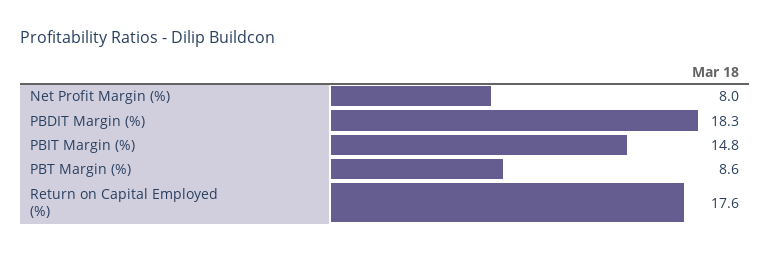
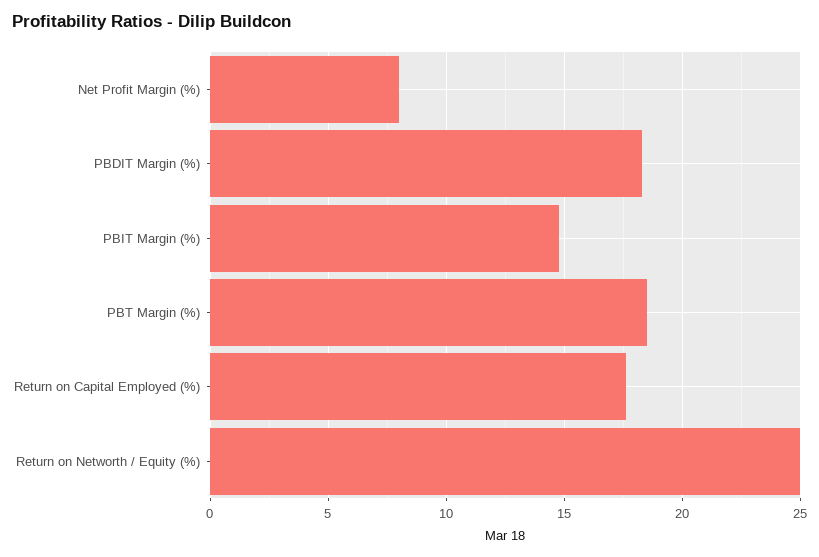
  {
    "Net Profit Margin (%)": 8,
    "PBDIT Margin (%)": 18.3,
    "PBIT Margin (%)": 14.8,
-   "PBT Margin (%)": 8.6,
+   "PBT Margin (%)": 18.5,
-   "Return on Capital Employed (%)": 17.6
+   "Return on Capital Employed (%)": 17.6,
+   "Return on Networth / Equity (%)": 25
  }

